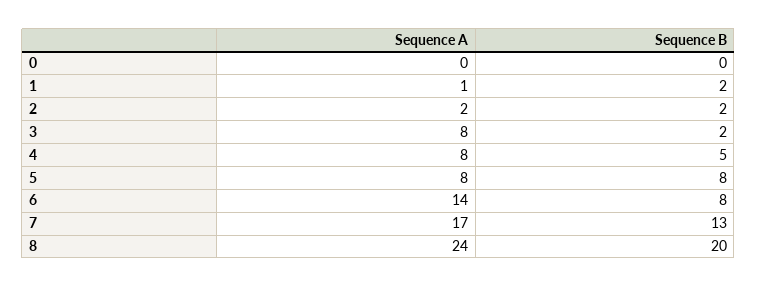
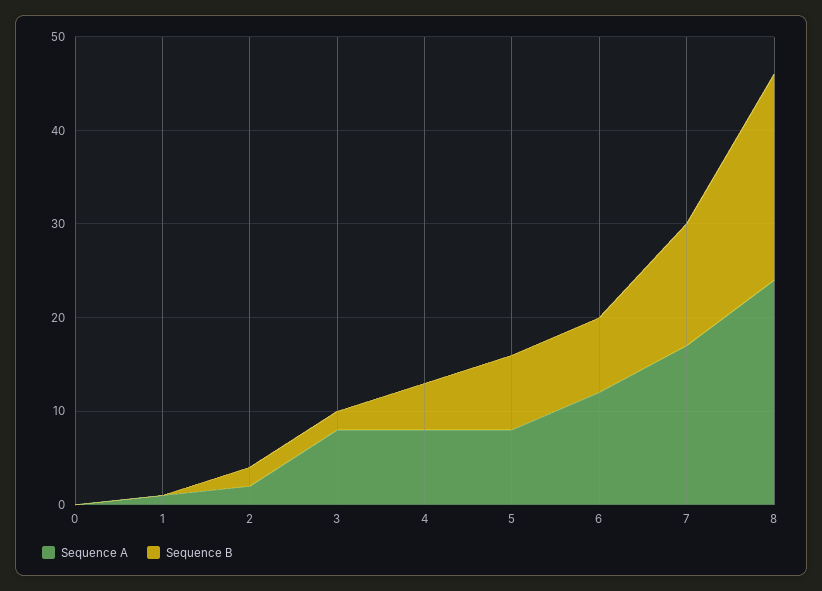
  {
    "Sequence A": {
      "0": 0,
      "1": 1,
      "2": 2,
      "3": 8,
      "4": 8,
      "5": 8,
-     "6": 14,
+     "6": 12,
      "7": 17,
      "8": 24
    },
    "Sequence B": {
      "0": 0,
-     "1": 2,
+     "1": 0,
      "2": 2,
      "3": 2,
      "4": 5,
      "5": 8,
      "6": 8,
      "7": 13,
-     "8": 20
+     "8": 22
    }
  }

